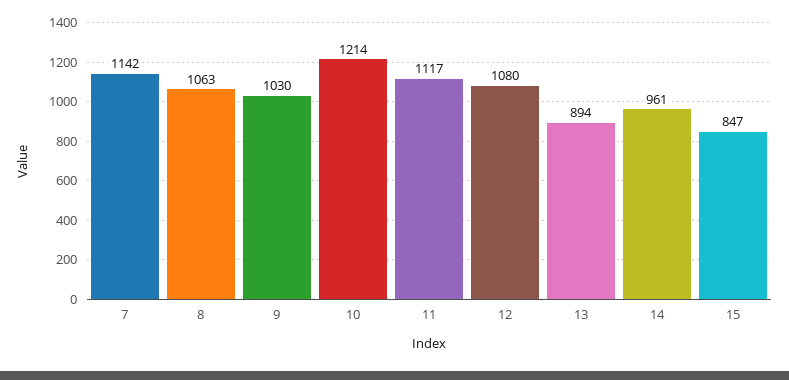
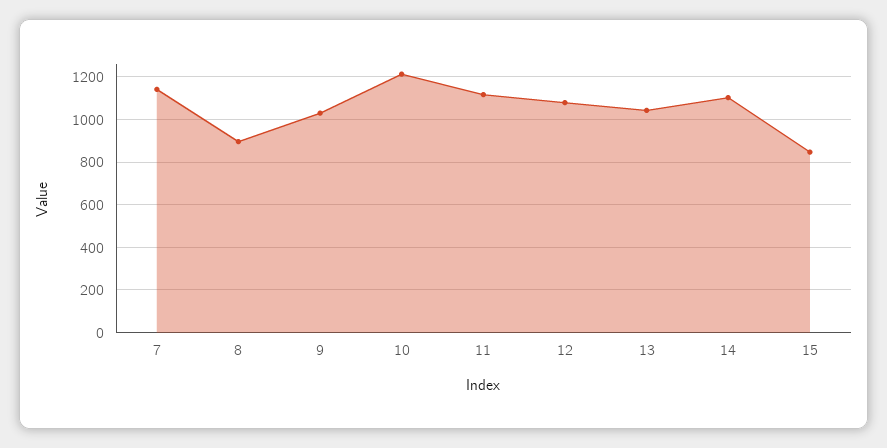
  {
    "7": 1142,
-   "8": 1063,
+   "8": 900,
    "9": 1030,
    "10": 1214,
    "11": 1117,
    "12": 1080,
-   "13": 894,
+   "13": 1050,
-   "14": 961,
+   "14": 1100,
    "15": 847
  }

